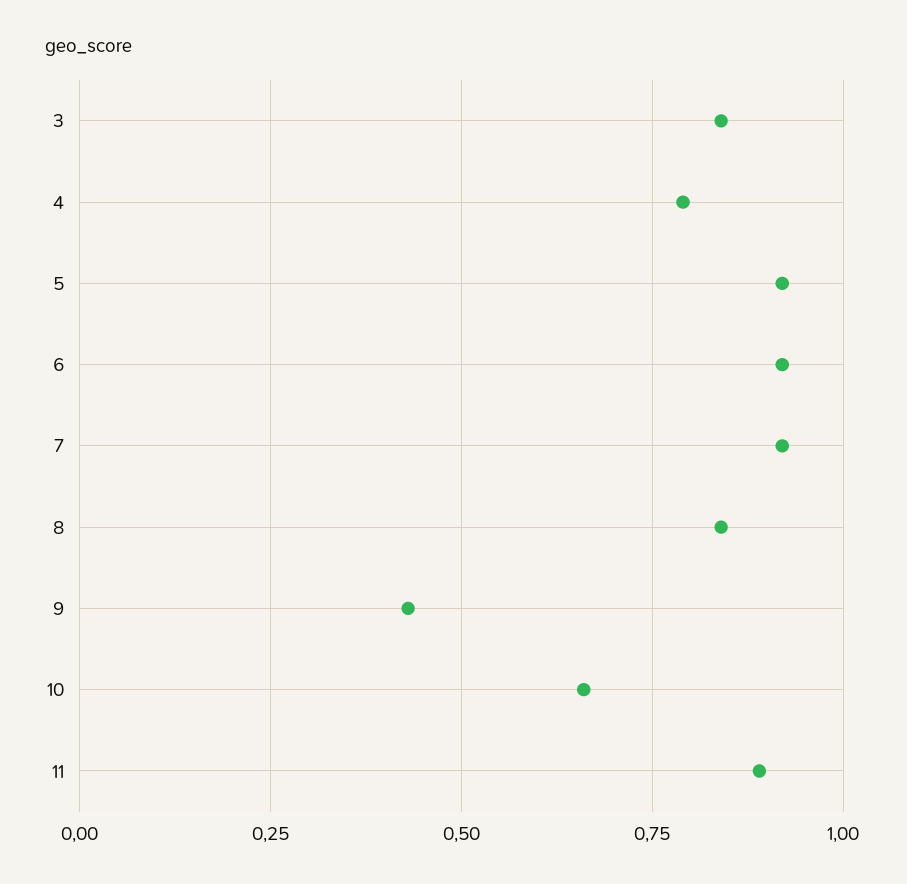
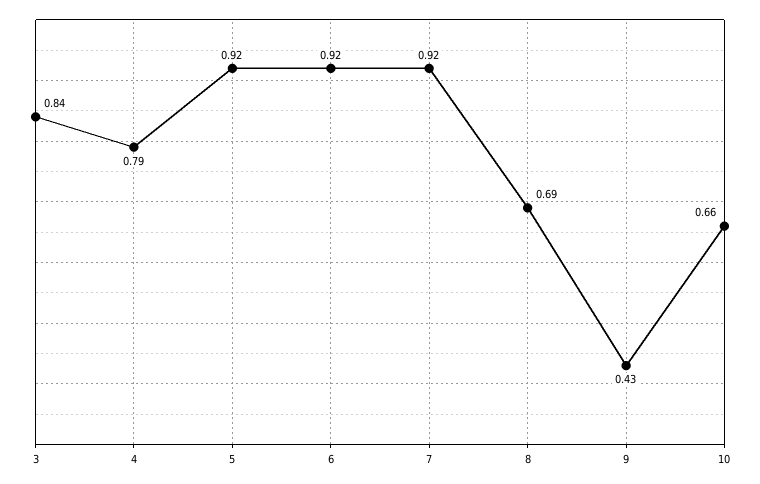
  {
    "3": 0.84,
    "4": 0.79,
    "5": 0.92,
    "6": 0.92,
    "7": 0.92,
-   "8": 0.85,
+   "8": 0.69,
    "9": 0.43,
-   "10": 0.66,
+   "10": 0.66
-   "11": 0.9
  }

